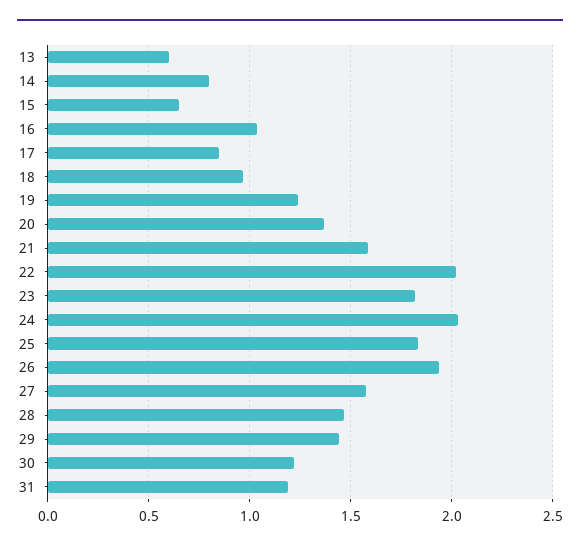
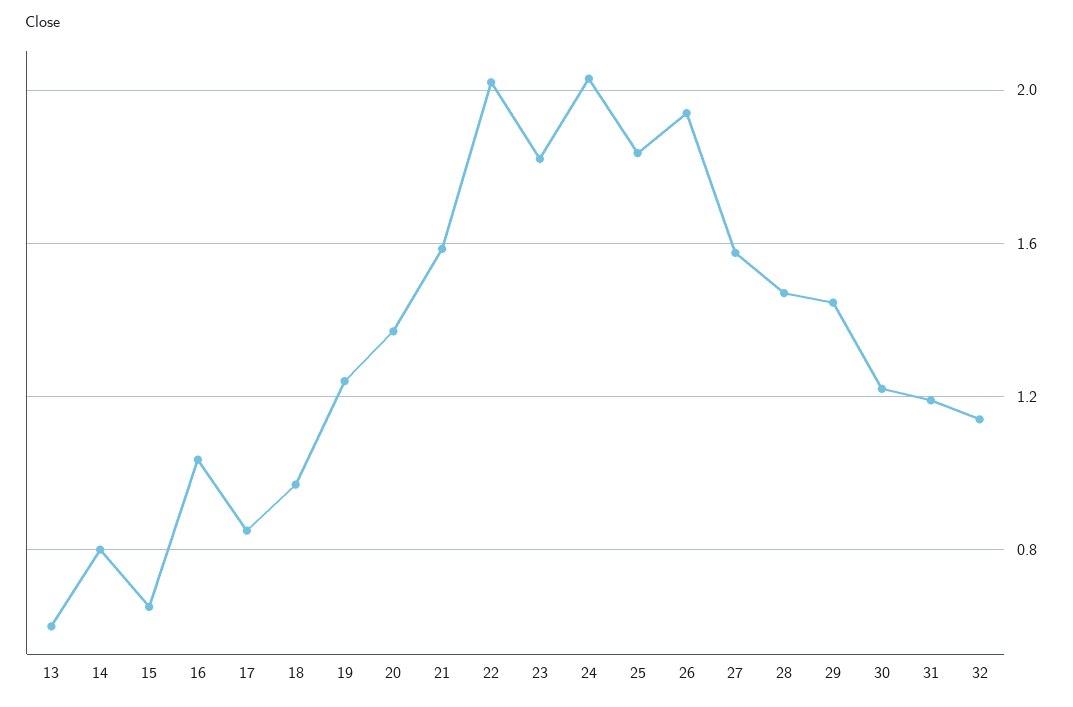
  {
    "13": 0.6,
    "14": 0.8,
    "15": 0.65,
    "16": 1.05,
    "17": 0.85,
    "18": 0.95,
    "19": 1.25,
    "20": 1.35,
    "21": 1.6,
    "22": 2,
    "23": 1.8,
    "24": 2.05,
    "25": 1.85,
    "26": 1.95,
    "27": 1.6,
    "28": 1.45,
    "29": 1.45,
    "30": 1.2,
-   "31": 1.2
+   "31": 1.2,
+   "32": 1.15
  }

